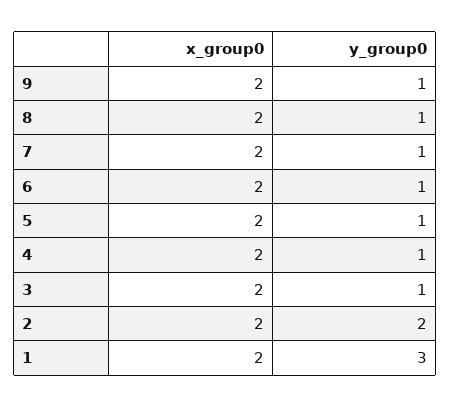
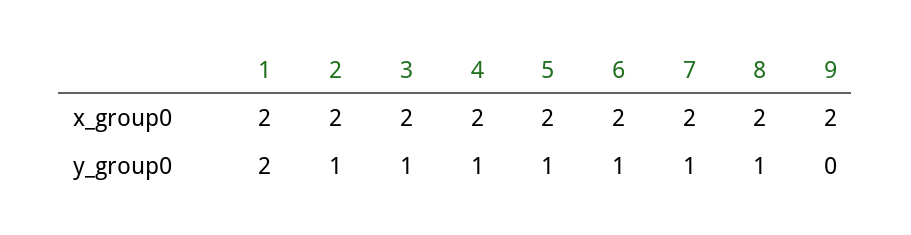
  {
    "x_group0": {
      "9": 2,
      "8": 2,
      "7": 2,
      "6": 2,
      "5": 2,
      "4": 2,
      "3": 2,
      "2": 2,
      "1": 2
    },
    "y_group0": {
-     "9": 1,
+     "9": 0,
      "8": 1,
      "7": 1,
      "6": 1,
      "5": 1,
      "4": 1,
      "3": 1,
-     "2": 2,
+     "2": 1,
-     "1": 3
+     "1": 2
    }
  }

